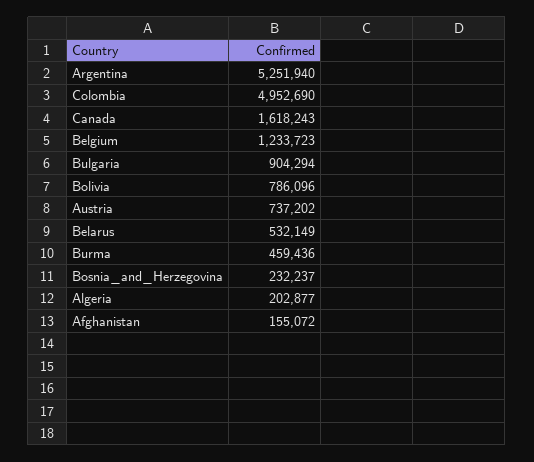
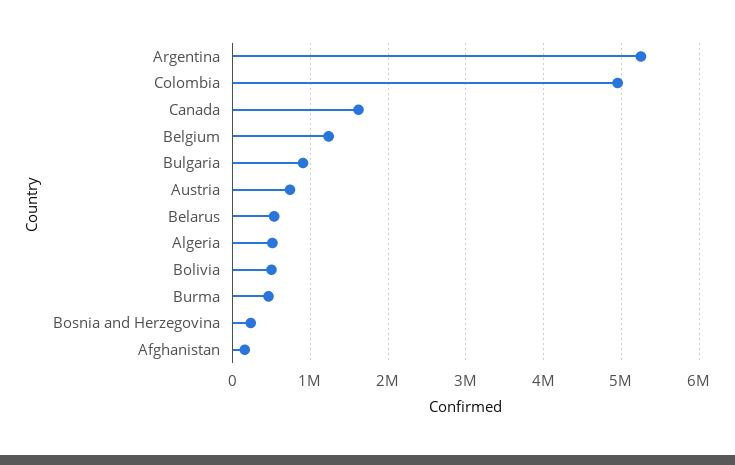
  {
    "Argentina": 5251940,
    "Colombia": 4952690,
    "Canada": 1618243,
    "Belgium": 1233723,
    "Bulgaria": 904294,
-   "Bolivia": 786096,
+   "Bolivia": 500000,
    "Austria": 737202,
    "Belarus": 532149,
    "Burma": 459436,
    "Bosnia_and_Herzegovina": 232237,
-   "Algeria": 202877,
+   "Algeria": 500000,
    "Afghanistan": 155072
  }

